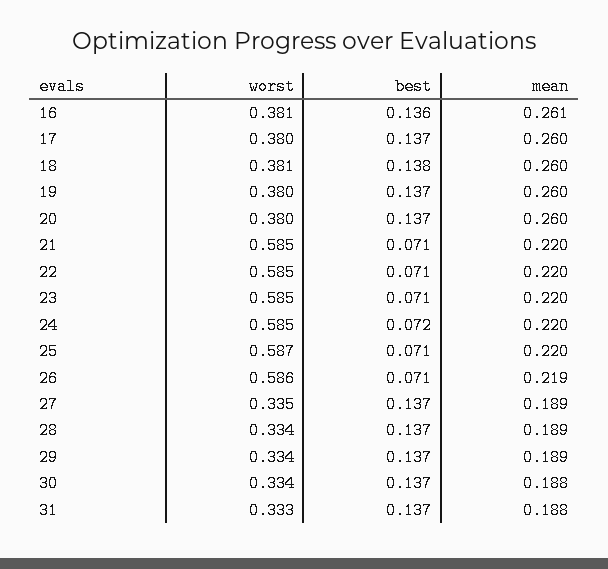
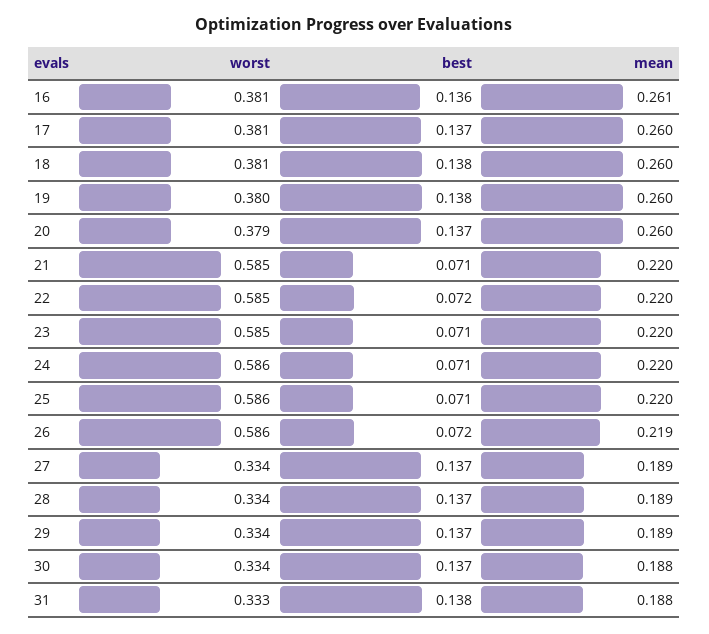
  {
    "worst": {
      "16": 0.381,
-     "17": 0.38,
+     "17": 0.381,
      "18": 0.381,
      "19": 0.38,
-     "20": 0.38,
+     "20": 0.379,
      "21": 0.585,
      "22": 0.585,
      "23": 0.585,
-     "24": 0.585,
+     "24": 0.586,
-     "25": 0.587,
+     "25": 0.586,
      "26": 0.586,
-     "27": 0.335,
+     "27": 0.334,
      "28": 0.334,
      "29": 0.334,
      "30": 0.334,
      "31": 0.333
    },
    "best": {
      "16": 0.136,
      "17": 0.137,
      "18": 0.138,
-     "19": 0.137,
+     "19": 0.138,
      "20": 0.137,
      "21": 0.071,
-     "22": 0.071,
+     "22": 0.072,
      "23": 0.071,
-     "24": 0.072,
+     "24": 0.071,
      "25": 0.071,
-     "26": 0.071,
+     "26": 0.072,
      "27": 0.137,
      "28": 0.137,
      "29": 0.137,
      "30": 0.137,
-     "31": 0.137
+     "31": 0.138
    },
    "mean": {
      "16": 0.261,
      "17": 0.26,
      "18": 0.26,
      "19": 0.26,
      "20": 0.26,
      "21": 0.22,
      "22": 0.22,
      "23": 0.22,
      "24": 0.22,
      "25": 0.22,
      "26": 0.219,
      "27": 0.189,
      "28": 0.189,
      "29": 0.189,
      "30": 0.188,
      "31": 0.188
    }
  }

